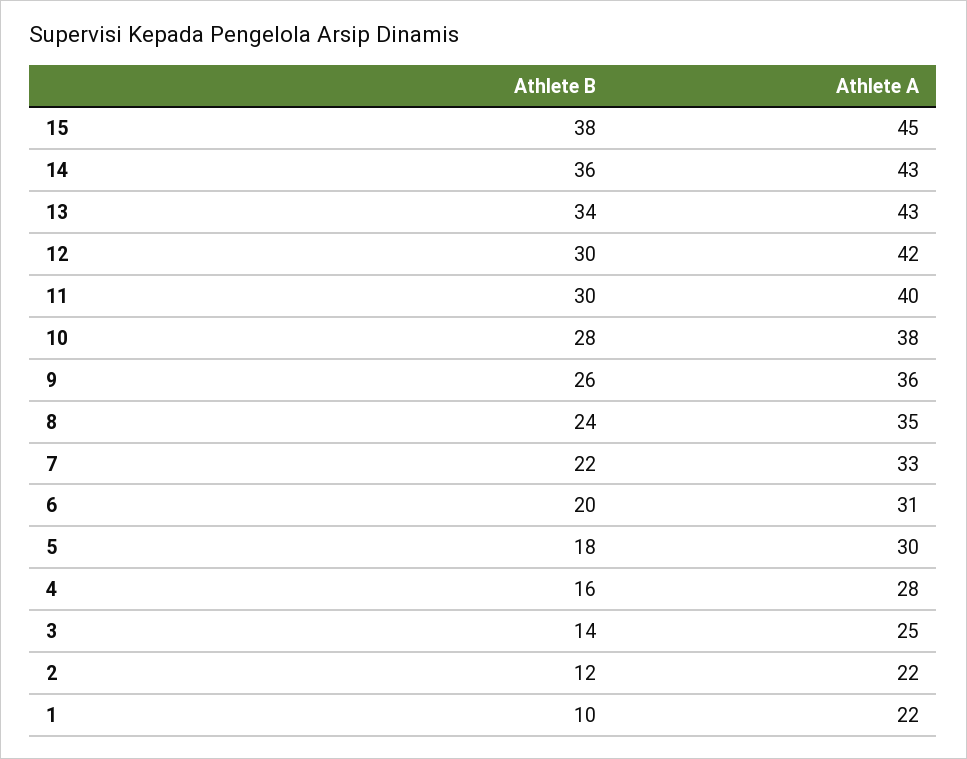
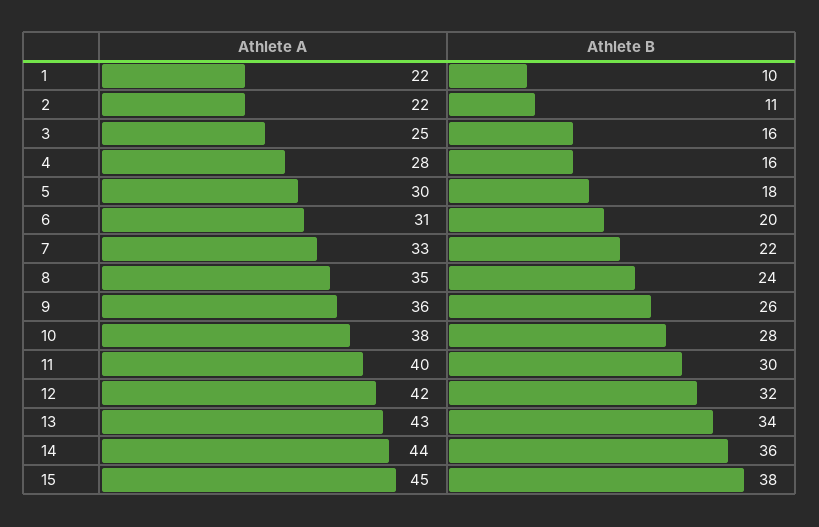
  {
    "Athlete B": {
      "15": 38,
      "14": 36,
      "13": 34,
-     "12": 30,
+     "12": 32,
      "11": 30,
      "10": 28,
      "9": 26,
      "8": 24,
      "7": 22,
      "6": 20,
      "5": 18,
      "4": 16,
-     "3": 14,
+     "3": 16,
-     "2": 12,
+     "2": 11,
      "1": 10
    },
    "Athlete A": {
      "15": 45,
-     "14": 43,
+     "14": 44,
      "13": 43,
      "12": 42,
      "11": 40,
      "10": 38,
      "9": 36,
      "8": 35,
      "7": 33,
      "6": 31,
      "5": 30,
      "4": 28,
      "3": 25,
      "2": 22,
      "1": 22
    }
  }

